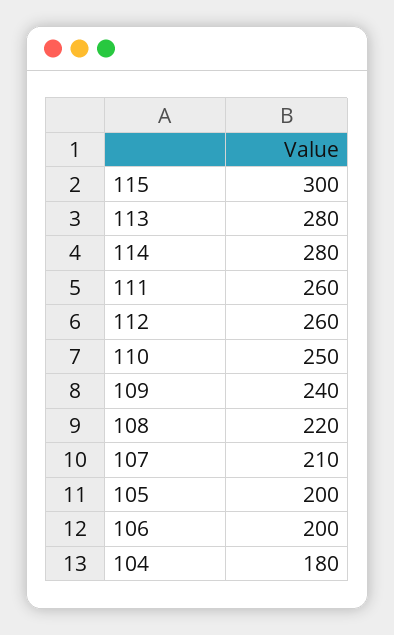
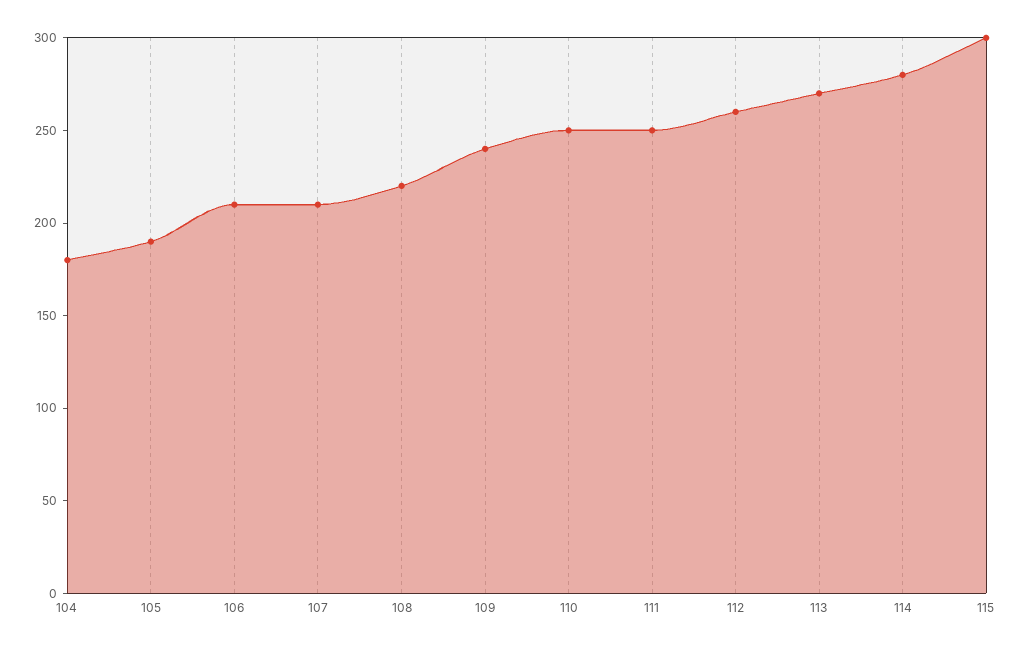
  {
    "115": 300,
-   "113": 280,
+   "113": 270,
    "114": 280,
-   "111": 260,
+   "111": 250,
    "112": 260,
    "110": 250,
    "109": 240,
    "108": 220,
    "107": 210,
-   "105": 200,
+   "105": 190,
-   "106": 200,
+   "106": 210,
    "104": 180
  }

